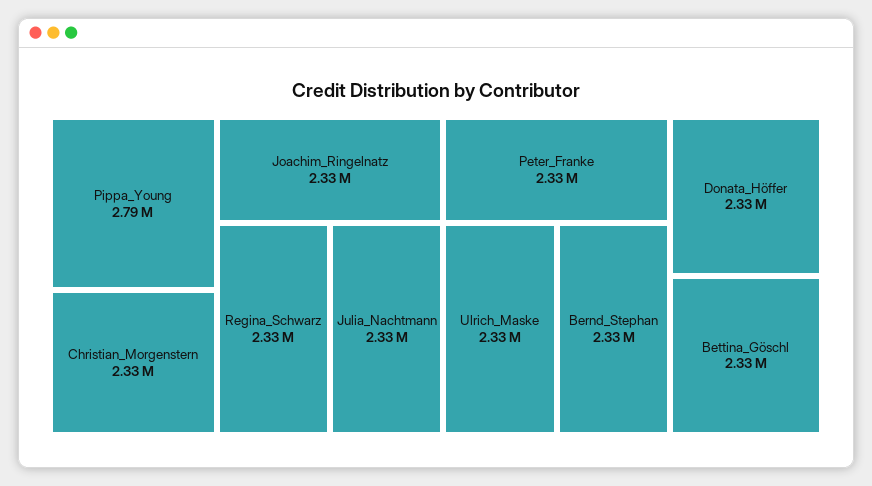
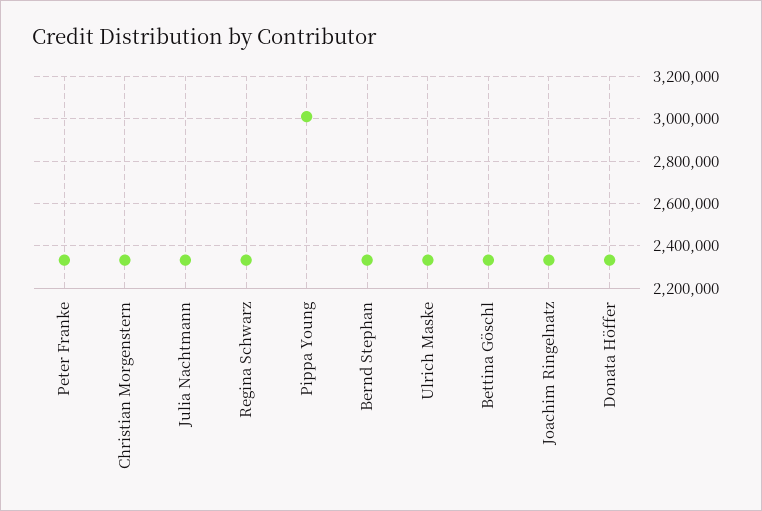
  {
-   "Pippa_Young": 2790000,
+   "Pippa_Young": 3000000,
    "Christian_Morgenstern": 2330000,
    "Joachim_Ringelnatz": 2330000,
    "Regina_Schwarz": 2330000,
    "Julia_Nachtmann": 2330000,
    "Peter_Franke": 2330000,
    "Ulrich_Maske": 2330000,
    "Bernd_Stephan": 2330000,
    "Donata_Höffer": 2330000,
    "Bettina_Göschl": 2330000
  }

